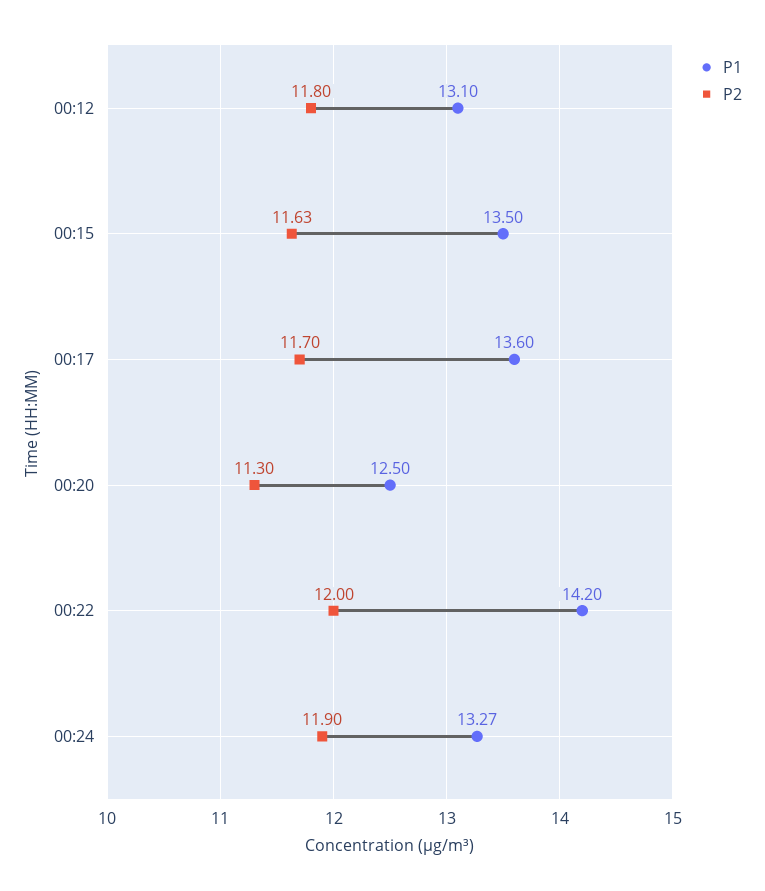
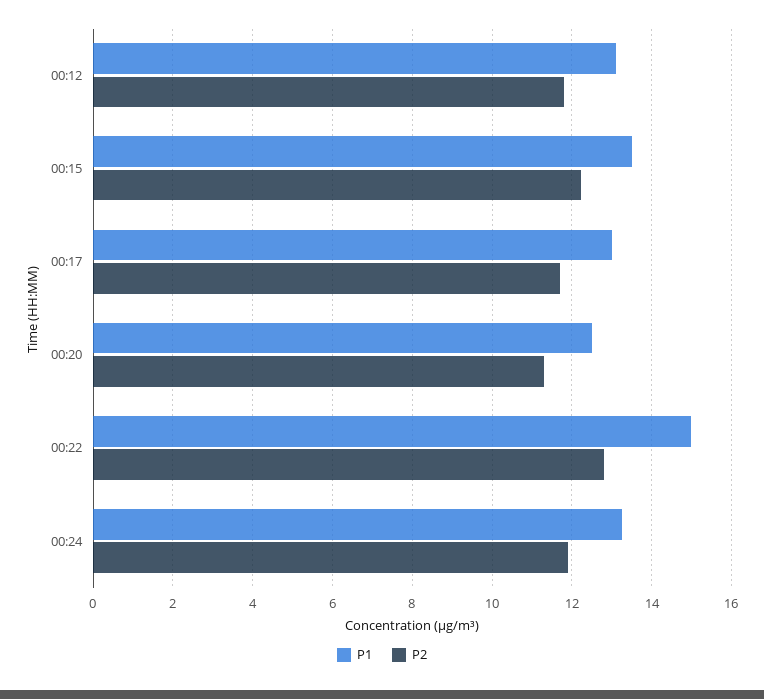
  {
    "P1": {
      "00:12": 13.1,
      "00:15": 13.5,
-     "00:17": 13.6,
+     "00:17": 13,
      "00:20": 12.5,
-     "00:22": 14.2,
+     "00:22": 15,
      "00:24": 13.27
    },
    "P2": {
      "00:12": 11.8,
-     "00:15": 11.63,
+     "00:15": 12.2,
      "00:17": 11.7,
      "00:20": 11.3,
-     "00:22": 12,
+     "00:22": 12.8,
      "00:24": 11.9
    }
  }

